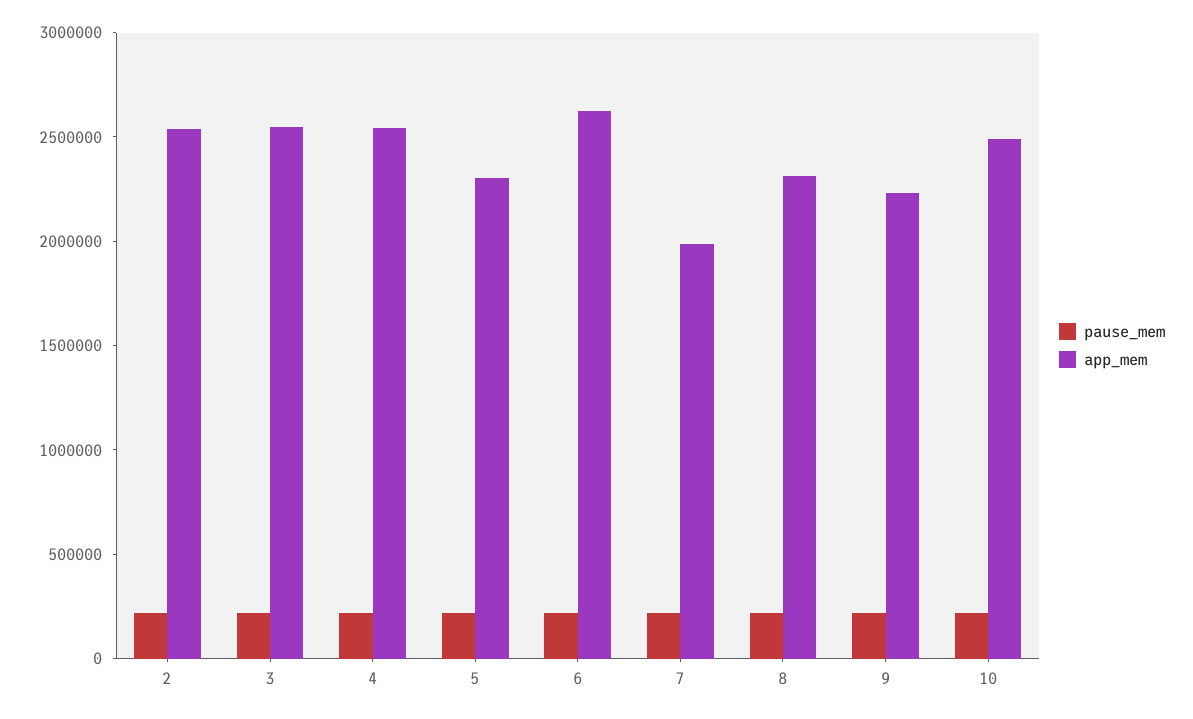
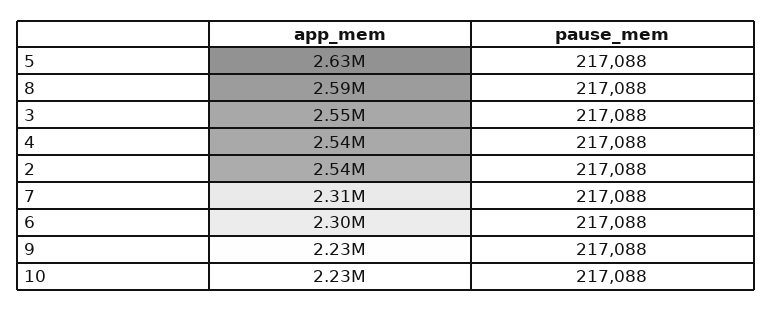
  {
    "pause_mem": {
      "2": 217088,
      "3": 217088,
      "4": 217088,
      "5": 217088,
      "6": 217088,
      "7": 217088,
      "8": 217088,
      "9": 217088,
      "10": 217088
    },
    "app_mem": {
      "2": 2540000,
      "3": 2550000,
      "4": 2540000,
-     "5": 2300000,
+     "5": 2630000,
-     "6": 2600000,
+     "6": 2300000,
-     "7": 2000000,
+     "7": 2310000,
-     "8": 2300000,
+     "8": 2590000,
      "9": 2230000,
-     "10": 2500000
+     "10": 2230000
    }
  }

